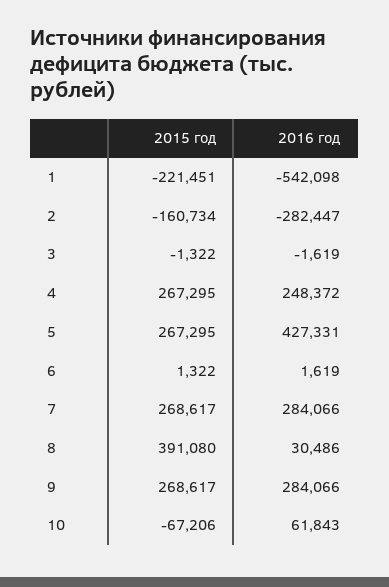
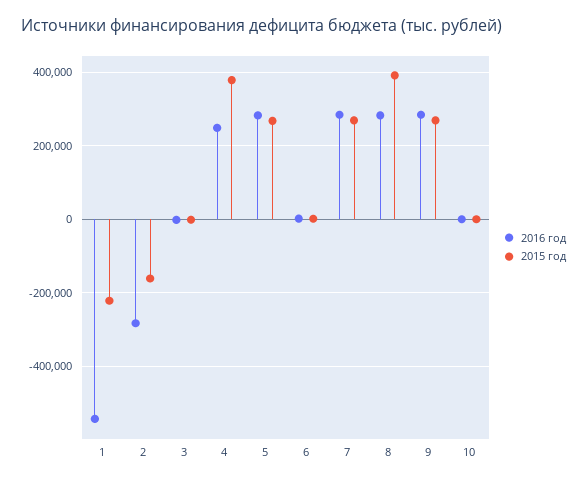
  {
    "2015 год": {
      "1": -221451,
      "2": -160734,
      "3": -1322,
-     "4": 267295,
+     "4": 380000,
      "5": 267295,
      "6": 1322,
      "7": 268617,
      "8": 391080,
      "9": 268617,
-     "10": -67206
+     "10": 0
    },
    "2016 год": {
      "1": -542098,
      "2": -282447,
      "3": -1619,
      "4": 248372,
-     "5": 427331,
+     "5": 280000,
      "6": 1619,
      "7": 284066,
-     "8": 30486,
+     "8": 280000,
      "9": 284066,
-     "10": 61843
+     "10": 0
    }
  }

